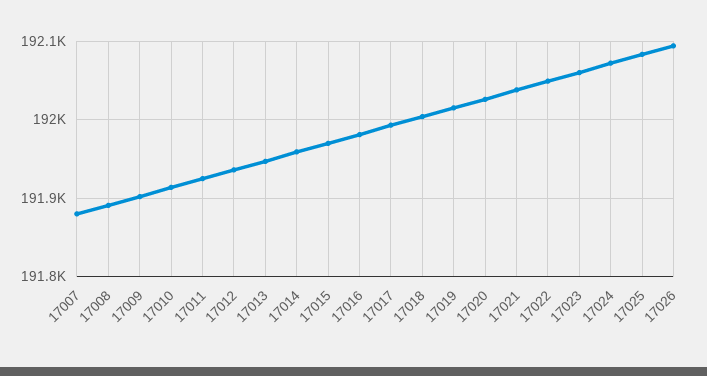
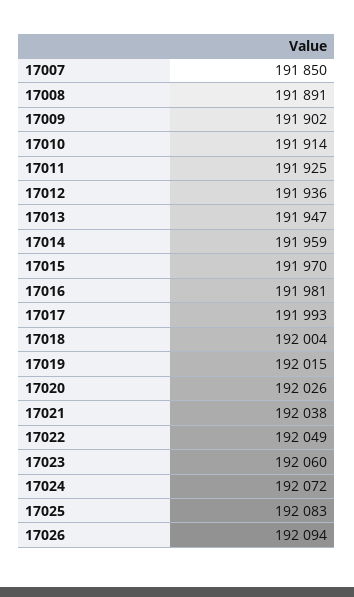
  {
-   "17007": 191880,
+   "17007": 191850,
    "17008": 191891,
    "17009": 191902,
    "17010": 191914,
    "17011": 191925,
    "17012": 191936,
    "17013": 191947,
    "17014": 191959,
    "17015": 191970,
    "17016": 191981,
    "17017": 191993,
    "17018": 192004,
    "17019": 192015,
    "17020": 192026,
    "17021": 192038,
    "17022": 192049,
    "17023": 192060,
    "17024": 192072,
    "17025": 192083,
    "17026": 192094
  }

